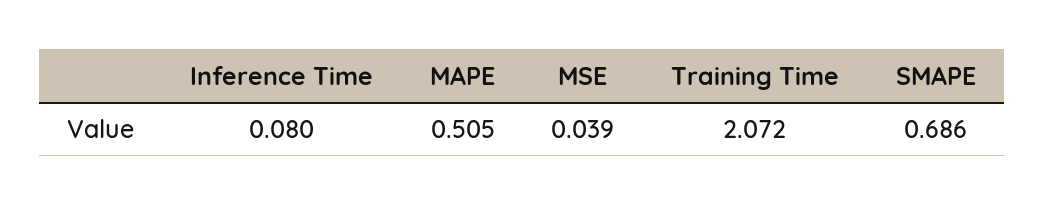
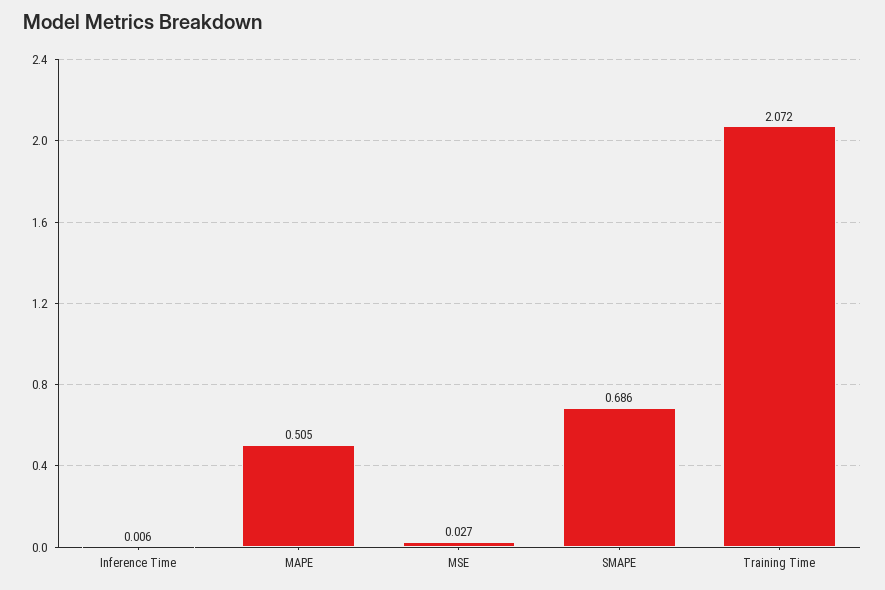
  {
-   "Inference Time": 0.08,
+   "Inference Time": 0.006,
    "MAPE": 0.505,
-   "MSE": 0.039,
+   "MSE": 0.027,
    "Training Time": 2.072,
    "SMAPE": 0.686
  }

